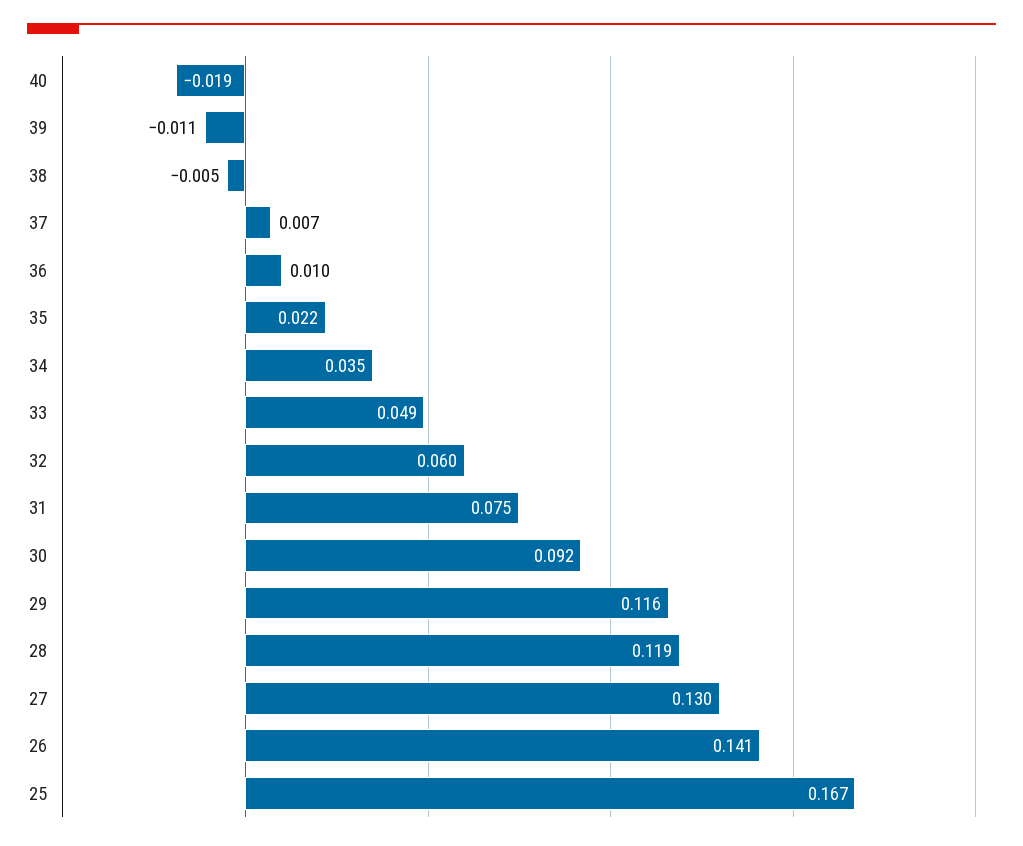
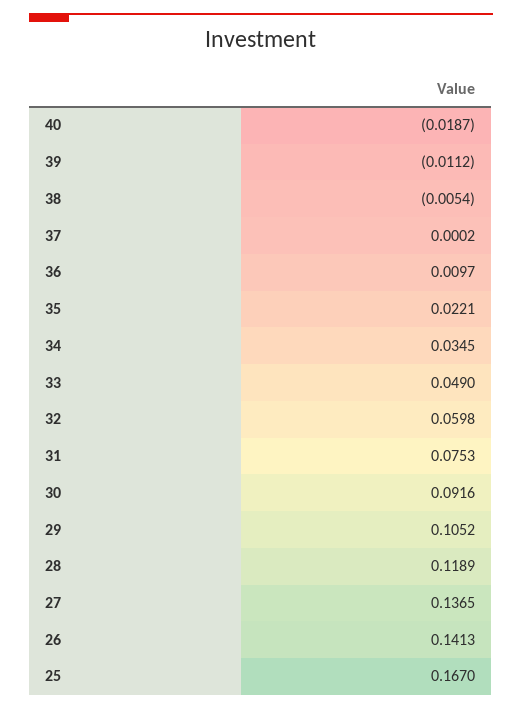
  {
    "40": -0.0187,
    "39": -0.0112,
    "38": -0.0054,
-   "37": 0.007,
+   "37": 0.0002,
    "36": 0.0097,
    "35": 0.0221,
    "34": 0.0345,
    "33": 0.049,
    "32": 0.0598,
    "31": 0.0753,
    "30": 0.0916,
-   "29": 0.116,
+   "29": 0.1052,
    "28": 0.1189,
-   "27": 0.13,
+   "27": 0.1365,
    "26": 0.1413,
    "25": 0.167
  }

